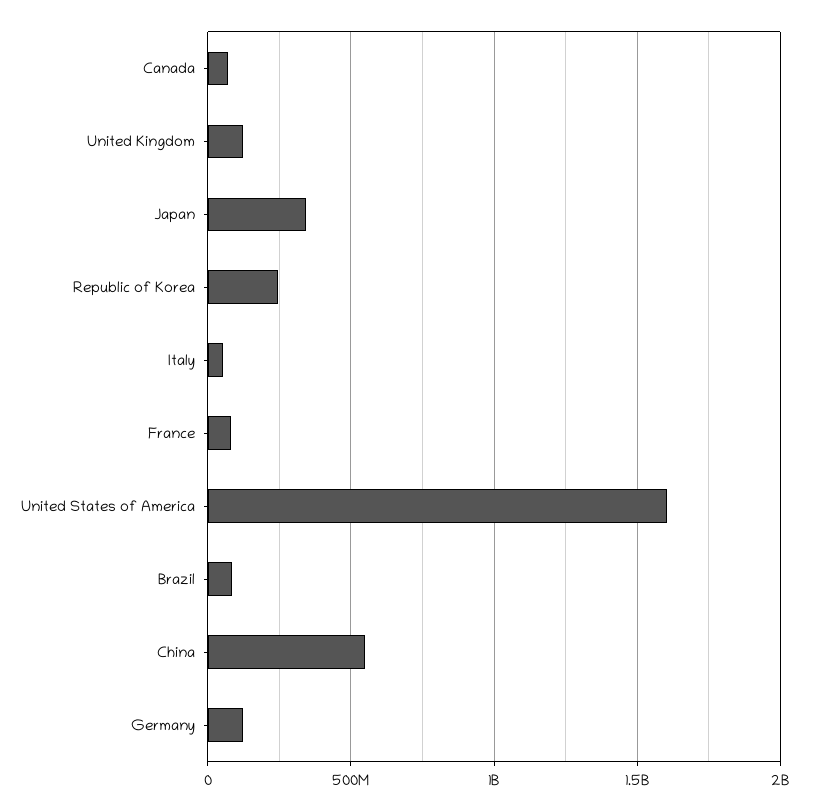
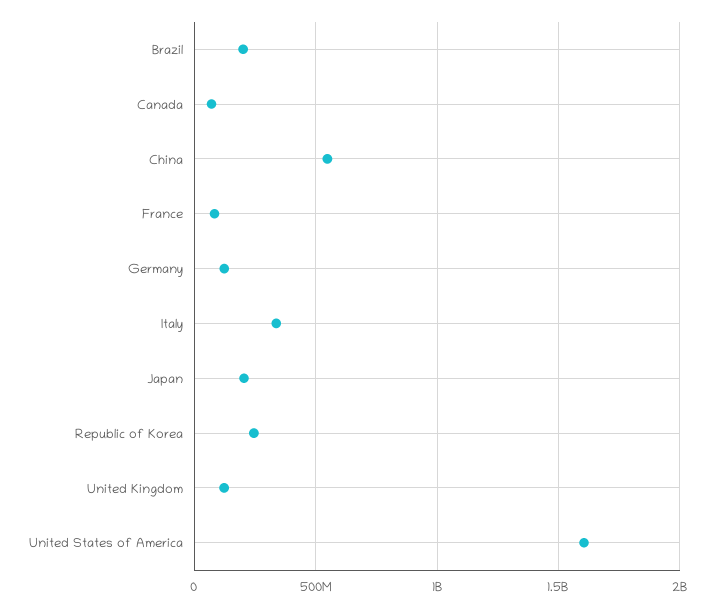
  {
    "Canada": 50000000,
    "United Kingdom": 100000000,
-   "Japan": 350000000,
+   "Japan": 200000000,
    "Republic of Korea": 250000000,
-   "Italy": 50000000,
+   "Italy": 350000000,
    "France": 100000000,
    "United States of America": 1600000000,
-   "Brazil": 100000000,
+   "Brazil": 200000000,
    "China": 550000000,
    "Germany": 100000000
  }

